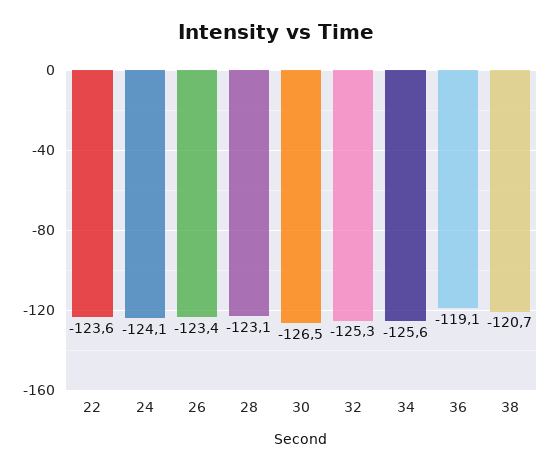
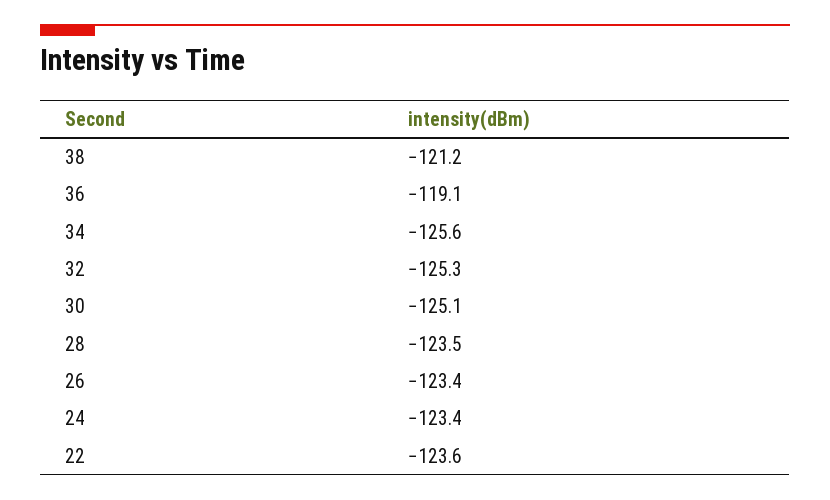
  {
    "22": -123.6,
-   "24": -124.1,
+   "24": -123.4,
    "26": -123.4,
-   "28": -123.1,
+   "28": -123.5,
-   "30": -126.5,
+   "30": -125.1,
    "32": -125.3,
    "34": -125.6,
    "36": -119.1,
-   "38": -120.7
+   "38": -121.2
  }

